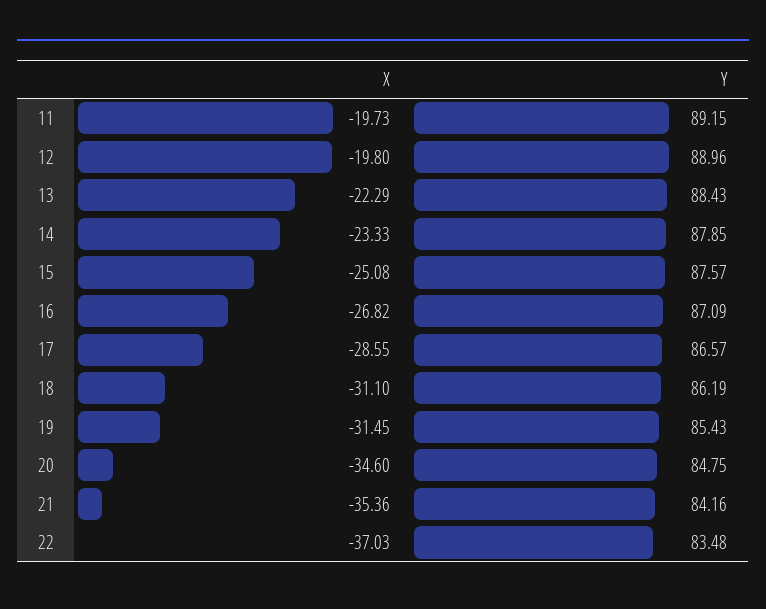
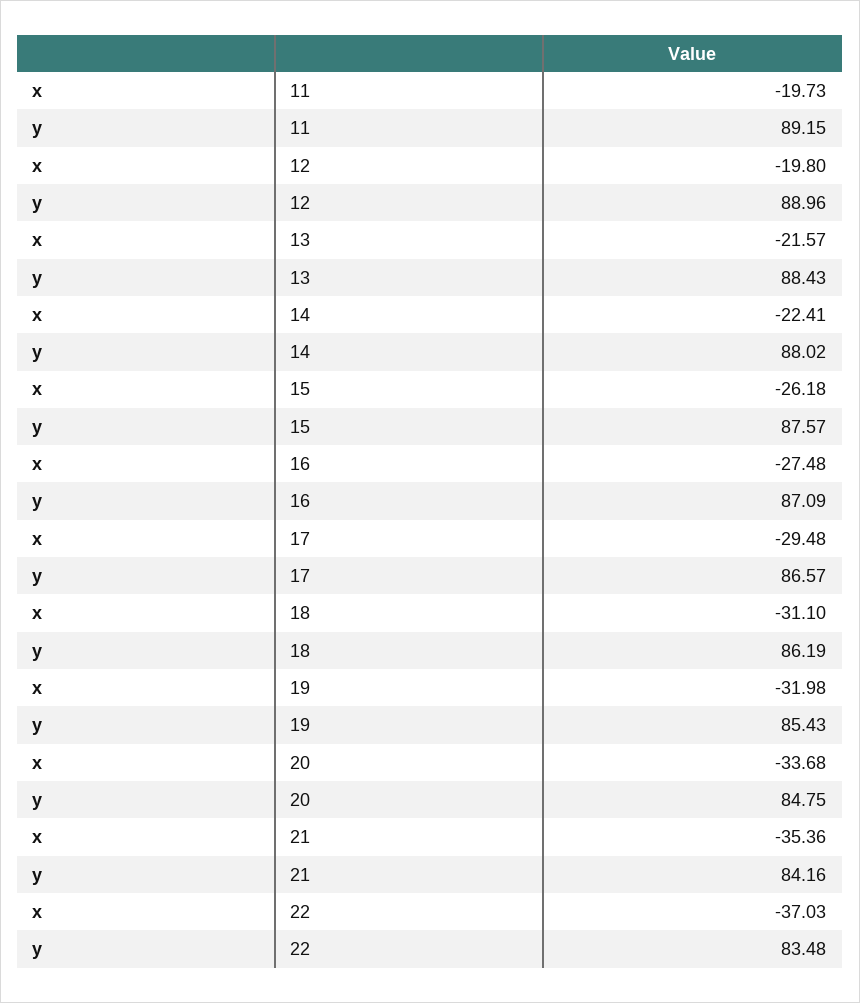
  {
    "X": {
      "11": -19.73,
      "12": -19.8,
-     "13": -22.29,
+     "13": -21.57,
-     "14": -23.33,
+     "14": -22.41,
-     "15": -25.08,
+     "15": -26.18,
-     "16": -26.82,
+     "16": -27.48,
-     "17": -28.55,
+     "17": -29.48,
      "18": -31.1,
-     "19": -31.45,
+     "19": -31.98,
-     "20": -34.6,
+     "20": -33.68,
      "21": -35.36,
      "22": -37.03
    },
    "Y": {
      "11": 89.15,
      "12": 88.96,
      "13": 88.43,
-     "14": 87.85,
+     "14": 88.02,
      "15": 87.57,
      "16": 87.09,
      "17": 86.57,
      "18": 86.19,
      "19": 85.43,
      "20": 84.75,
      "21": 84.16,
      "22": 83.48
    }
  }

